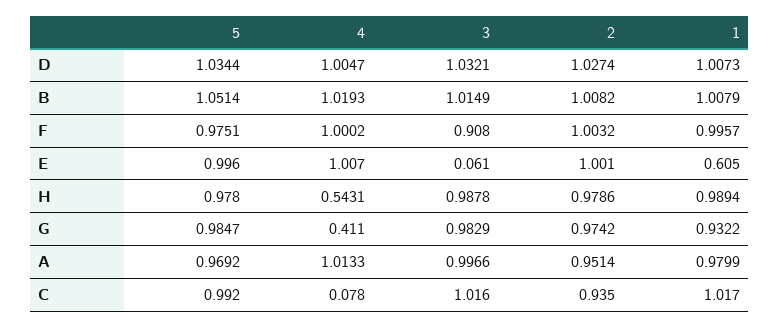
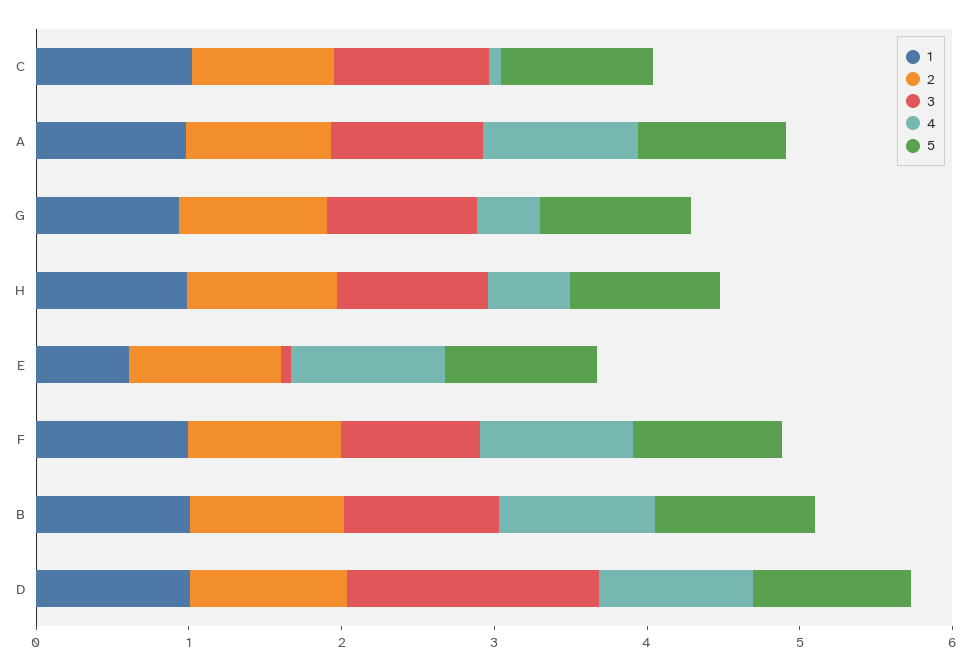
  {
    "5": {
      "D": 1.0344,
      "B": 1.0514,
      "F": 0.9751,
      "E": 0.996,
      "H": 0.978,
      "G": 0.9847,
      "A": 0.9692,
      "C": 0.992
    },
    "4": {
      "D": 1.0047,
      "B": 1.0193,
      "F": 1.0002,
      "E": 1.007,
      "H": 0.5431,
      "G": 0.411,
      "A": 1.0133,
      "C": 0.078
    },
    "3": {
-     "D": 1.0321,
+     "D": 1.6,
      "B": 1.0149,
      "F": 0.908,
      "E": 0.061,
      "H": 0.9878,
      "G": 0.9829,
      "A": 0.9966,
      "C": 1.016
    },
    "2": {
      "D": 1.0274,
      "B": 1.0082,
      "F": 1.0032,
      "E": 1.001,
      "H": 0.9786,
      "G": 0.9742,
      "A": 0.9514,
      "C": 0.935
    },
    "1": {
      "D": 1.0073,
      "B": 1.0079,
      "F": 0.9957,
      "E": 0.605,
      "H": 0.9894,
      "G": 0.9322,
      "A": 0.9799,
      "C": 1.017
    }
  }

